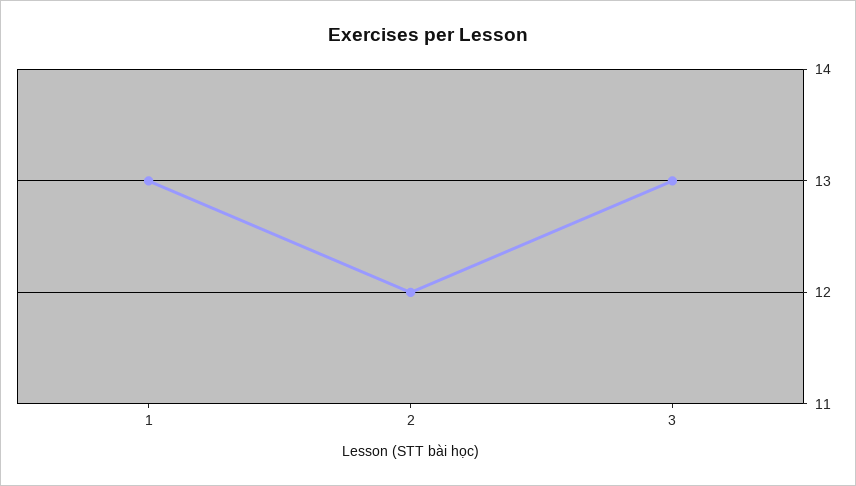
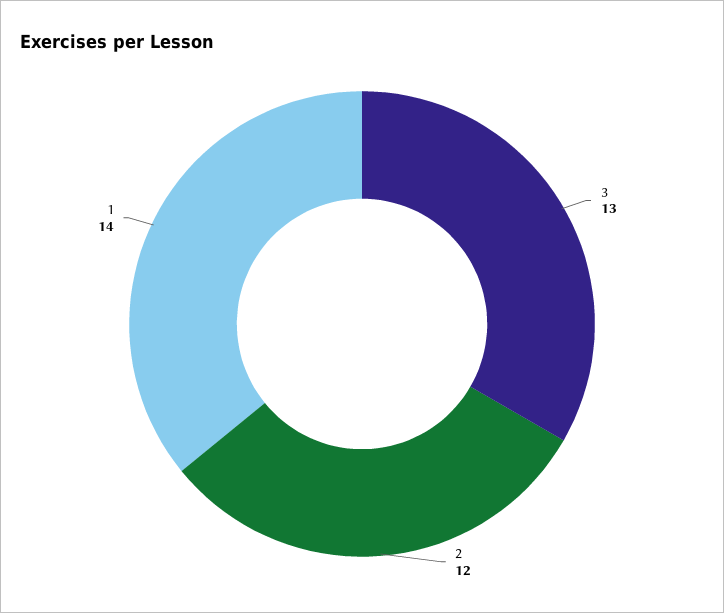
  {
-   "1": 13,
+   "1": 14,
    "2": 12,
    "3": 13
  }

